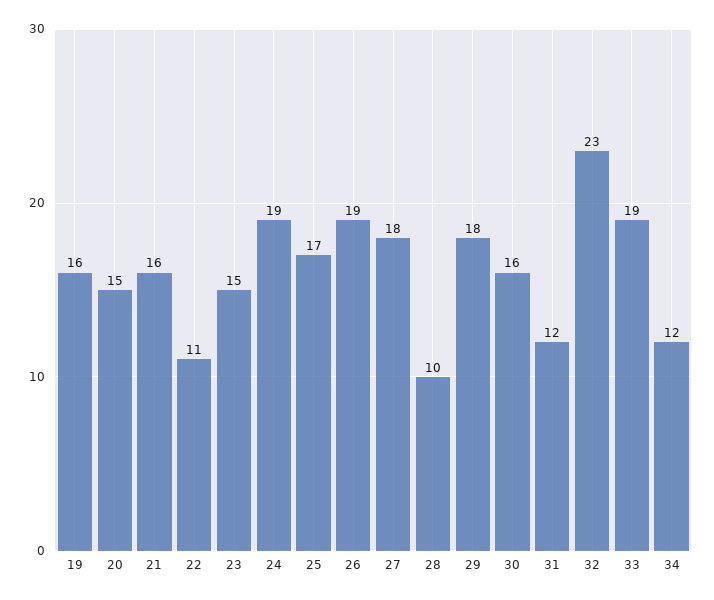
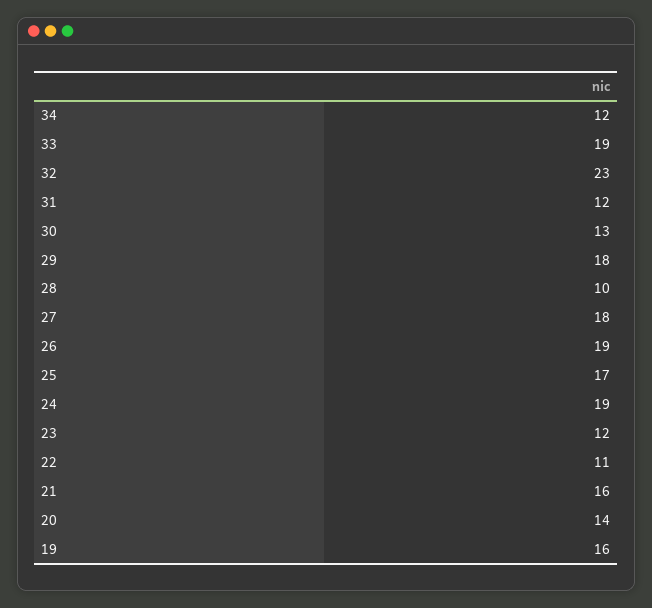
  {
    "19": 16,
-   "20": 15,
+   "20": 14,
    "21": 16,
    "22": 11,
-   "23": 15,
+   "23": 12,
    "24": 19,
    "25": 17,
    "26": 19,
    "27": 18,
    "28": 10,
    "29": 18,
-   "30": 16,
+   "30": 13,
    "31": 12,
    "32": 23,
    "33": 19,
    "34": 12
  }

